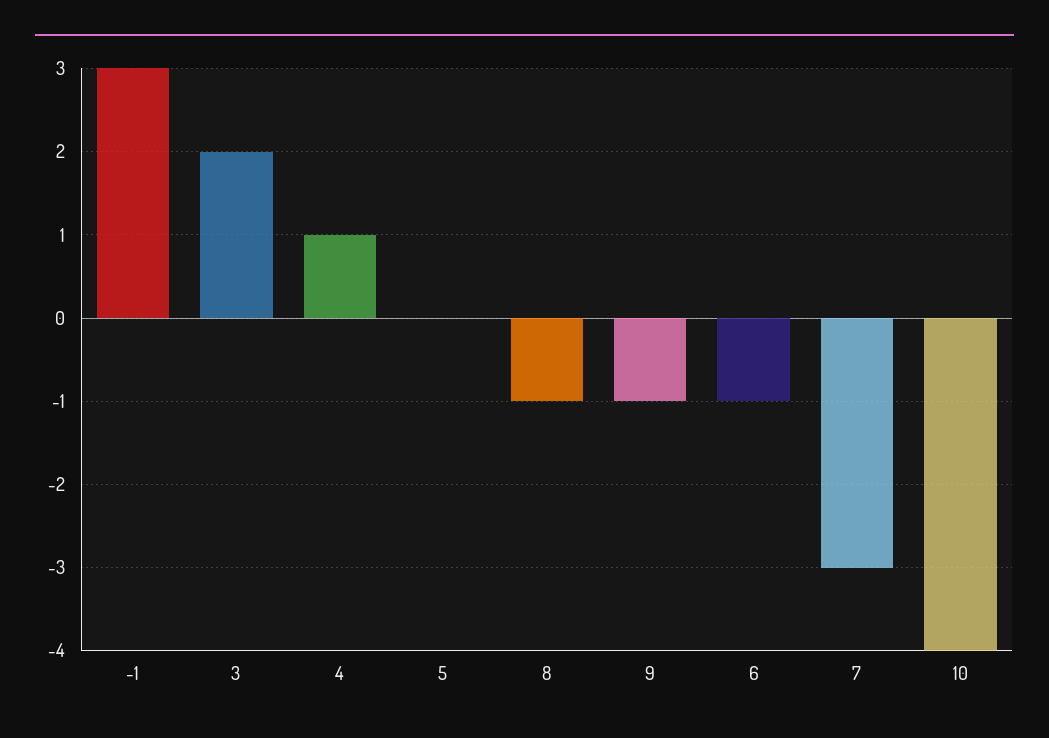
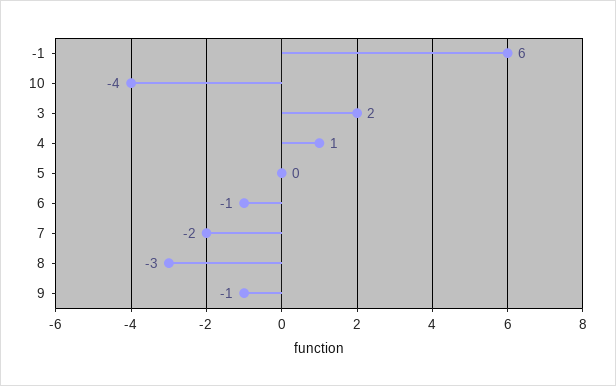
  {
-   "-1": 3,
+   "-1": 6,
    "3": 2,
    "4": 1,
    "5": 0,
-   "8": -1,
+   "8": -3,
    "9": -1,
    "6": -1,
-   "7": -3,
+   "7": -2,
    "10": -4
  }

